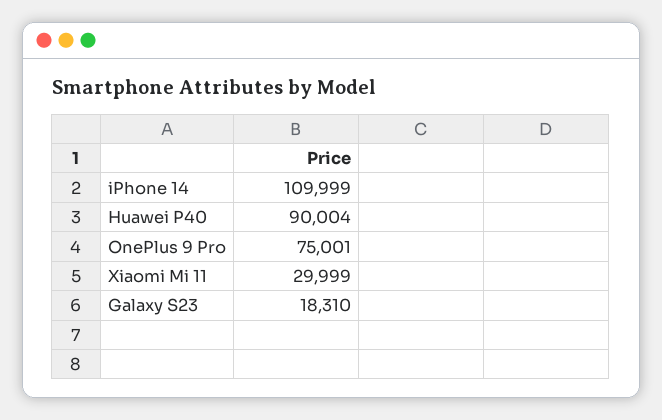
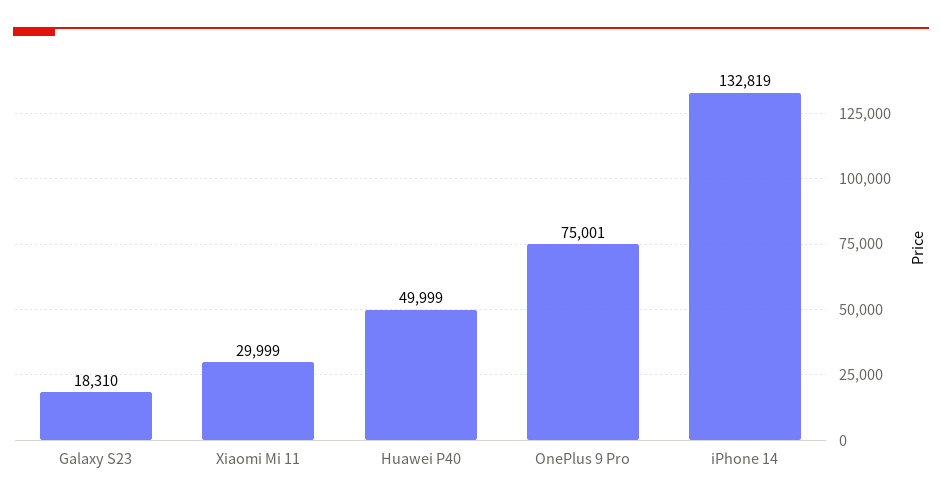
  {
-   "iPhone 14": 109999,
+   "iPhone 14": 132819,
-   "Huawei P40": 90004,
+   "Huawei P40": 49999,
    "OnePlus 9 Pro": 75001,
    "Xiaomi Mi 11": 29999,
    "Galaxy S23": 18310
  }

